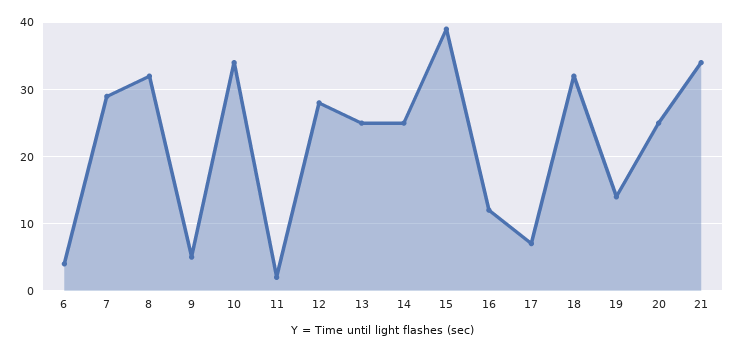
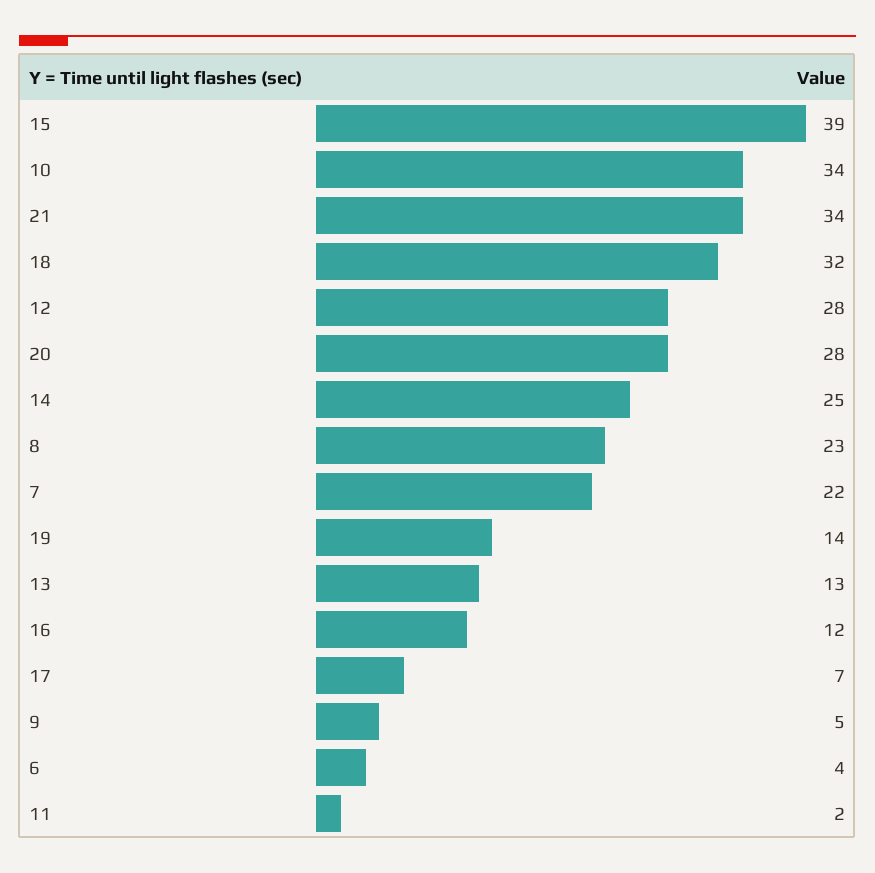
  {
    "6": 4,
-   "7": 29,
+   "7": 22,
-   "8": 32,
+   "8": 23,
    "9": 5,
    "10": 34,
    "11": 2,
    "12": 28,
-   "13": 25,
+   "13": 13,
    "14": 25,
    "15": 39,
    "16": 12,
    "17": 7,
    "18": 32,
    "19": 14,
-   "20": 25,
+   "20": 28,
    "21": 34
  }

